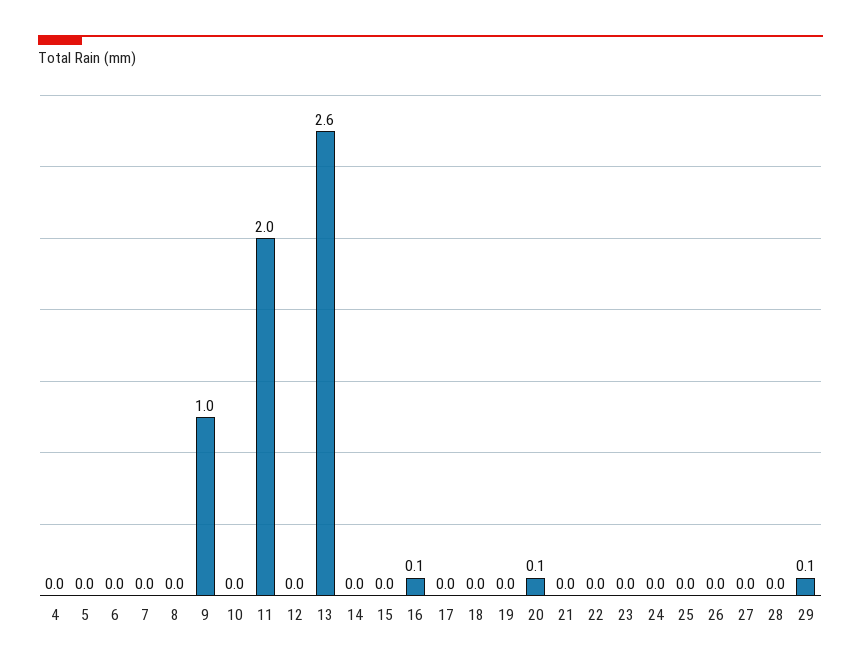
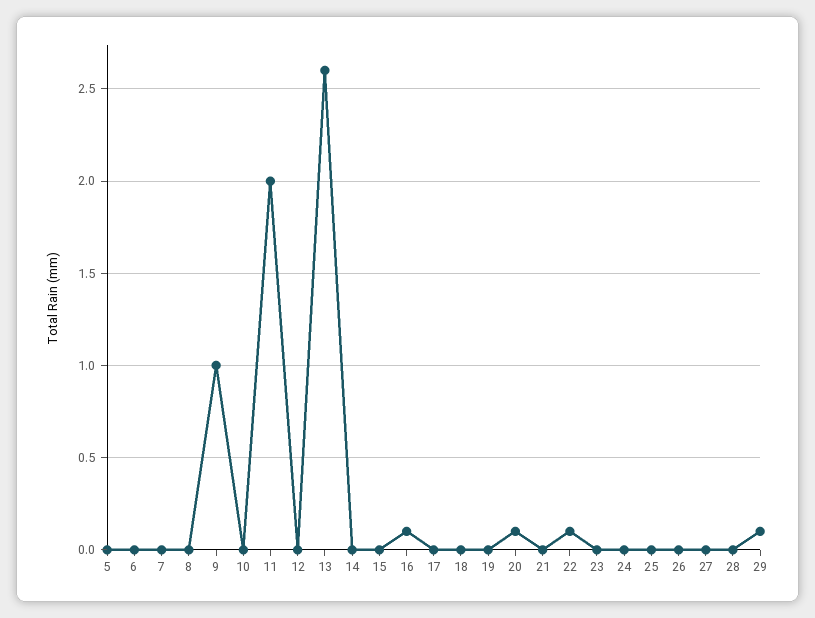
  {
-   "4": 0,
    "5": 0,
    "6": 0,
    "7": 0,
    "8": 0,
    "9": 1,
    "10": 0,
    "11": 2,
    "12": 0,
    "13": 2.6,
    "14": 0,
    "15": 0,
    "16": 0.1,
    "17": 0,
    "18": 0,
    "19": 0,
    "20": 0.1,
    "21": 0,
-   "22": 0,
+   "22": 0.1,
    "23": 0,
    "24": 0,
    "25": 0,
    "26": 0,
    "27": 0,
    "28": 0,
    "29": 0.1
  }

